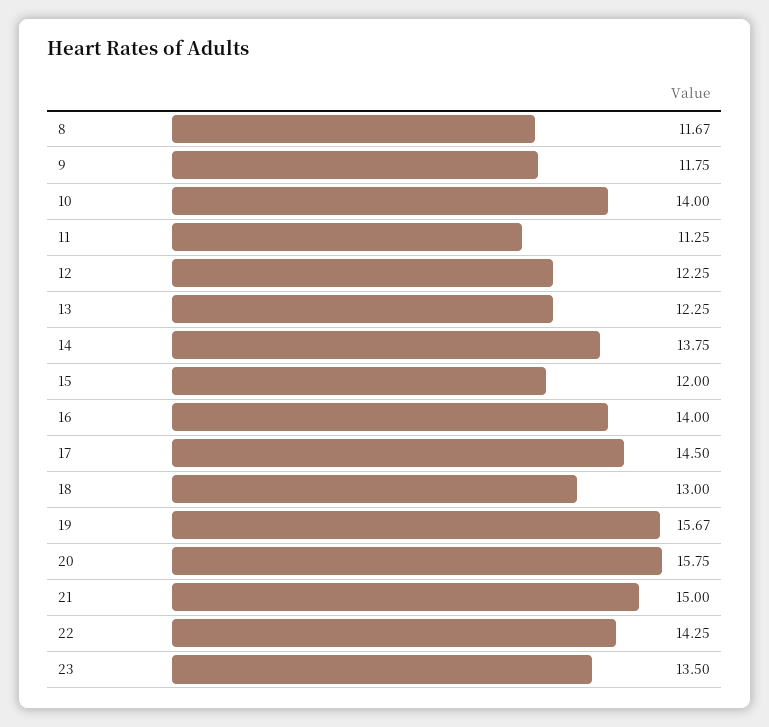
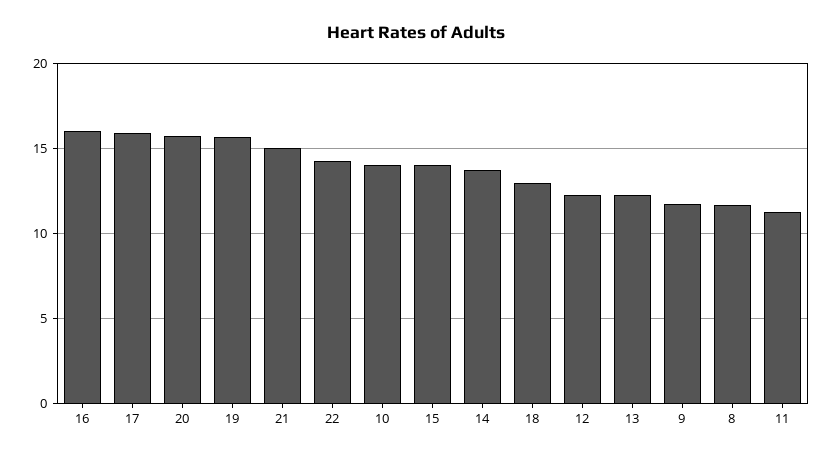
  {
    "8": 11.67,
    "9": 11.75,
    "10": 14,
    "11": 11.25,
    "12": 12.25,
    "13": 12.25,
    "14": 13.75,
-   "15": 12,
+   "15": 14,
-   "16": 14,
+   "16": 16,
-   "17": 14.5,
+   "17": 16,
    "18": 13,
    "19": 15.67,
    "20": 15.75,
    "21": 15,
-   "22": 14.25,
+   "22": 14.25
-   "23": 13.5
  }

